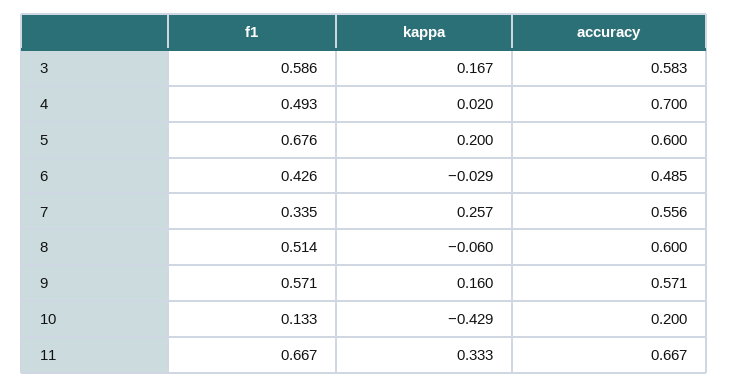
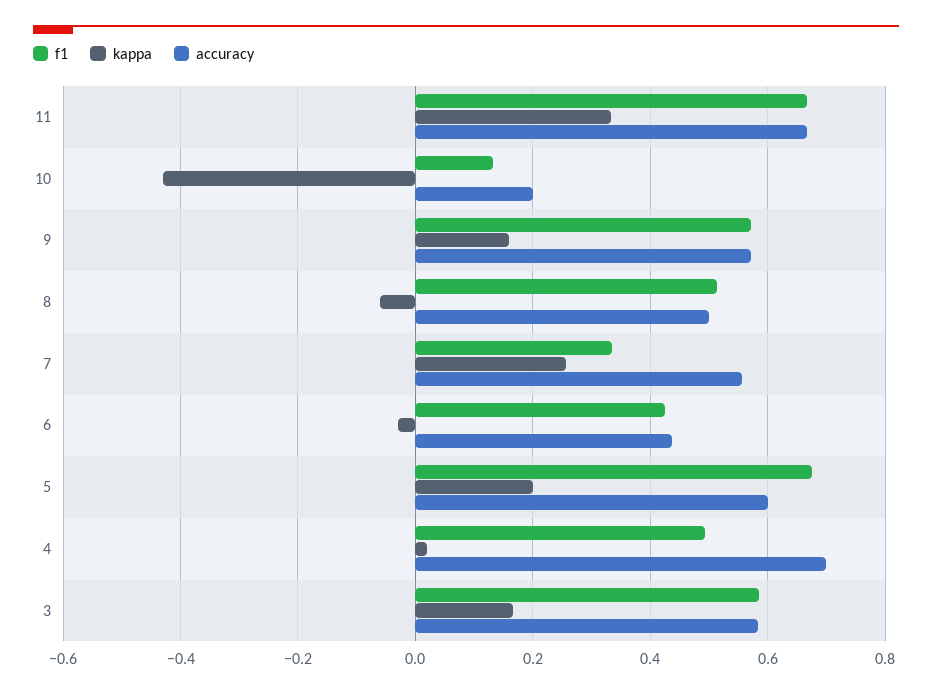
  {
    "f1": {
      "3": 0.586,
      "4": 0.493,
      "5": 0.676,
      "6": 0.426,
      "7": 0.335,
      "8": 0.514,
      "9": 0.571,
      "10": 0.133,
      "11": 0.667
    },
    "kappa": {
      "3": 0.167,
      "4": 0.02,
      "5": 0.2,
      "6": -0.029,
      "7": 0.257,
      "8": -0.06,
      "9": 0.16,
      "10": -0.429,
      "11": 0.333
    },
    "accuracy": {
      "3": 0.583,
      "4": 0.7,
      "5": 0.6,
-     "6": 0.485,
+     "6": 0.44,
      "7": 0.556,
-     "8": 0.6,
+     "8": 0.5,
      "9": 0.571,
      "10": 0.2,
      "11": 0.667
    }
  }

